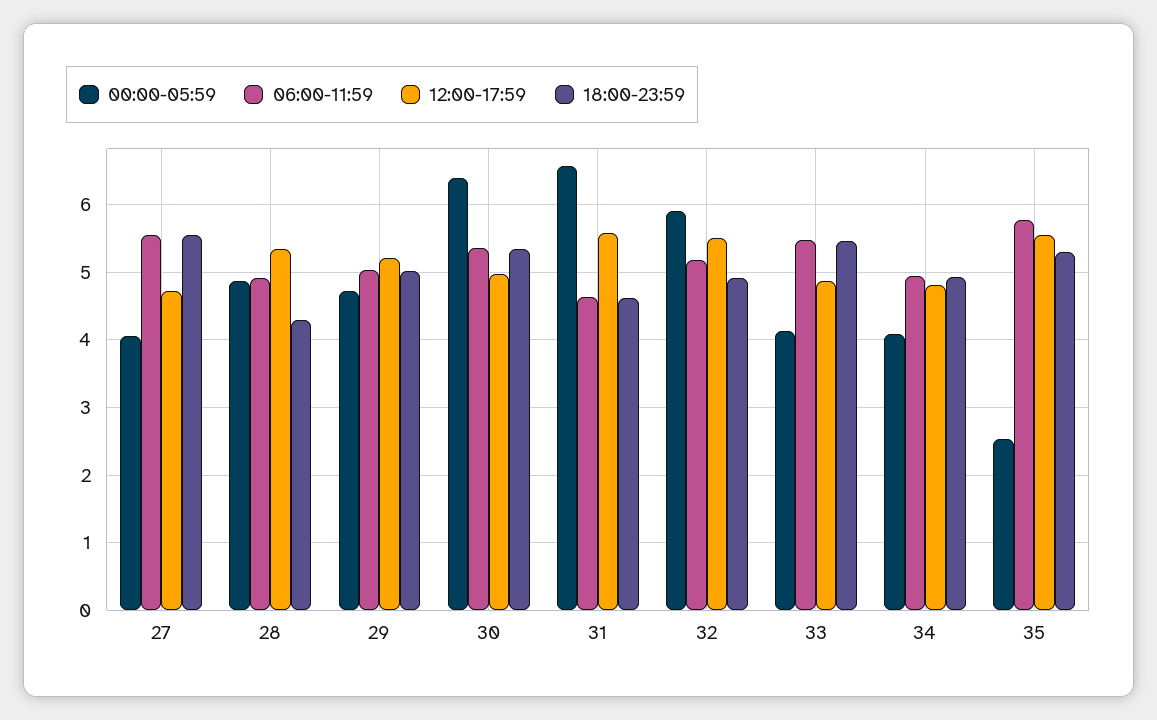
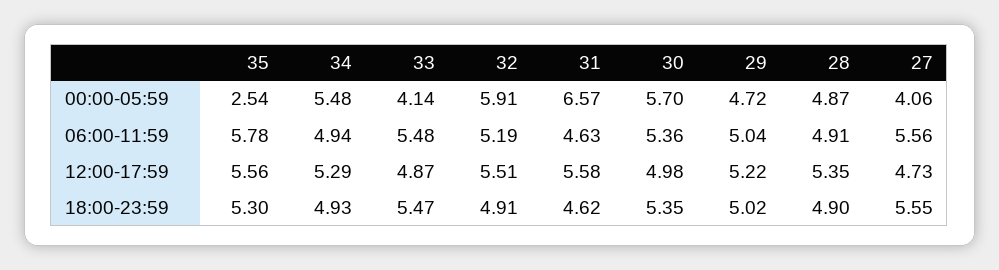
  {
    "00:00-05:59": {
      "27": 4.06,
      "28": 4.87,
      "29": 4.72,
-     "30": 6.4,
+     "30": 5.7,
      "31": 6.57,
      "32": 5.91,
      "33": 4.14,
-     "34": 4.1,
+     "34": 5.48,
      "35": 2.54
    },
    "06:00-11:59": {
      "27": 5.56,
      "28": 4.91,
      "29": 5.04,
      "30": 5.36,
      "31": 4.63,
      "32": 5.19,
      "33": 5.48,
      "34": 4.94,
      "35": 5.78
    },
    "12:00-17:59": {
      "27": 4.73,
      "28": 5.35,
      "29": 5.22,
      "30": 4.98,
      "31": 5.58,
      "32": 5.51,
      "33": 4.87,
-     "34": 4.8,
+     "34": 5.29,
      "35": 5.56
    },
    "18:00-23:59": {
      "27": 5.55,
-     "28": 4.3,
+     "28": 4.9,
      "29": 5.02,
      "30": 5.35,
      "31": 4.62,
      "32": 4.91,
      "33": 5.47,
      "34": 4.93,
      "35": 5.3
    }
  }

